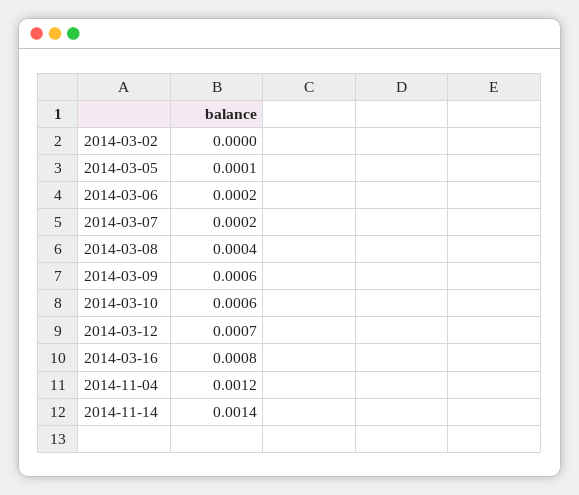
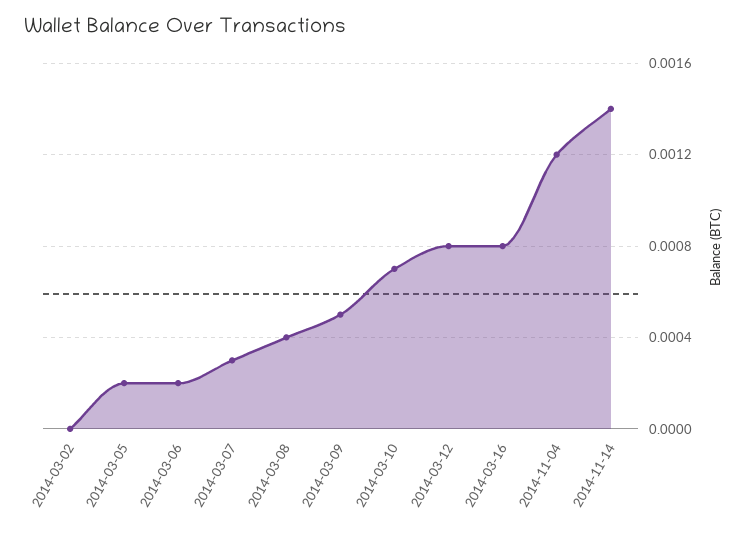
  {
    "2014-03-02": 0,
-   "2014-03-05": 0.0001,
+   "2014-03-05": 0.0002,
    "2014-03-06": 0.0002,
-   "2014-03-07": 0.0002,
+   "2014-03-07": 0.0003,
    "2014-03-08": 0.0004,
-   "2014-03-09": 0.0006,
+   "2014-03-09": 0.0005,
-   "2014-03-10": 0.0006,
+   "2014-03-10": 0.0007,
-   "2014-03-12": 0.0007,
+   "2014-03-12": 0.0008,
    "2014-03-16": 0.0008,
    "2014-11-04": 0.0012,
    "2014-11-14": 0.0014
  }

